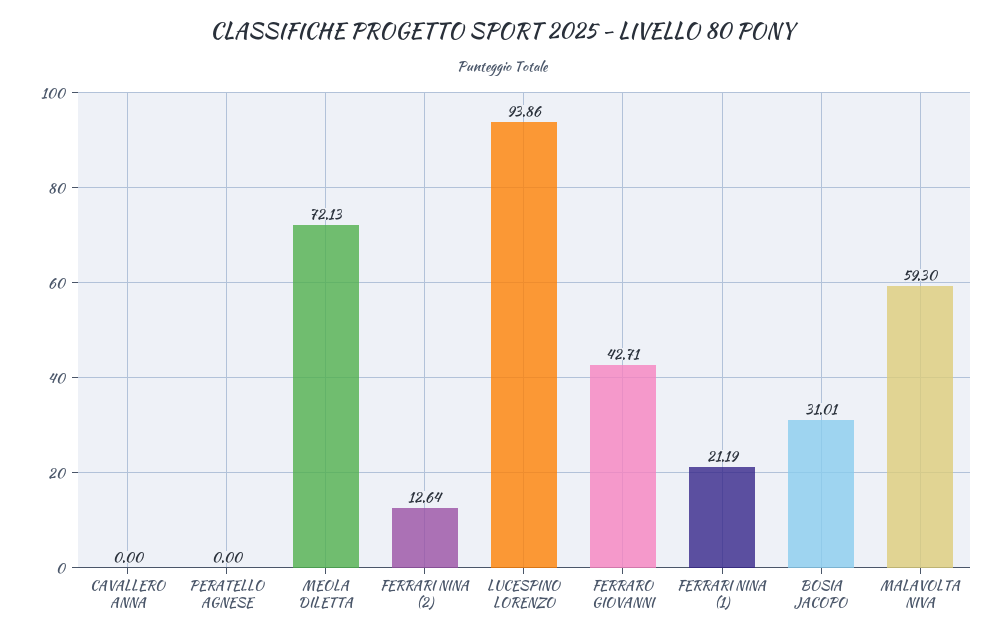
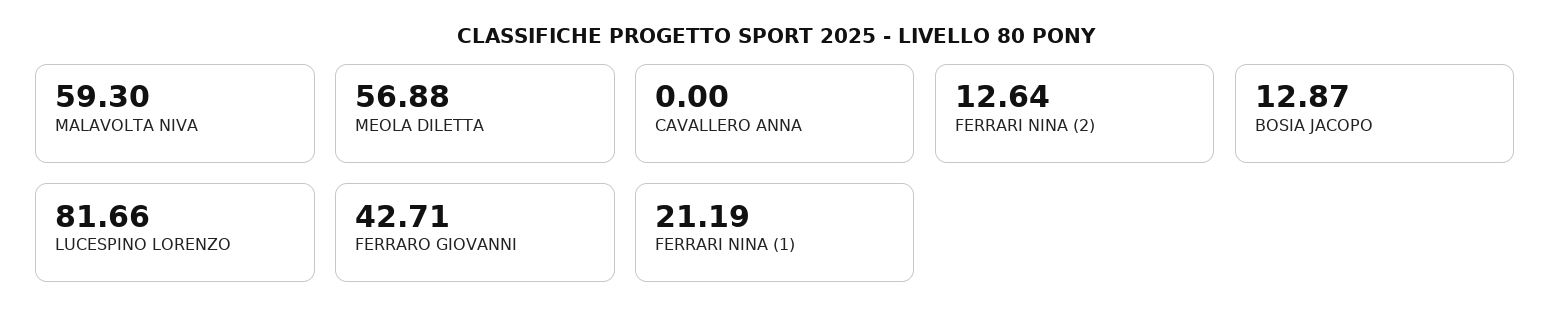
  {
    "CAVALLERO ANNA": 0,
-   "PERATELLO AGNESE": 0,
-   "MEOLA DILETTA": 72.13,
+   "MEOLA DILETTA": 56.88,
    "FERRARI NINA (2)": 12.64,
-   "LUCESPINO LORENZO": 93.86,
+   "LUCESPINO LORENZO": 81.66,
    "FERRARO GIOVANNI": 42.71,
    "FERRARI NINA (1)": 21.19,
-   "BOSIA JACOPO": 31.01,
+   "BOSIA JACOPO": 12.87,
    "MALAVOLTA NIVA": 59.3
  }

